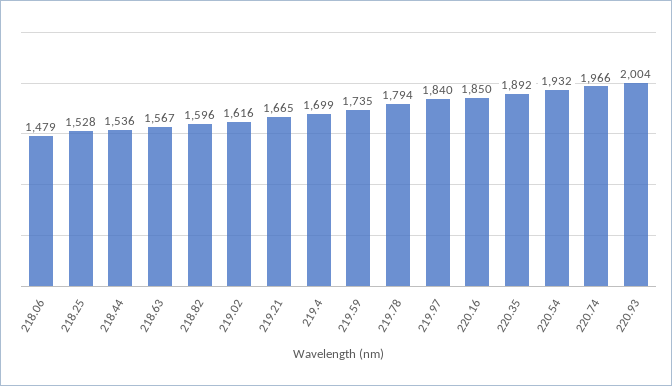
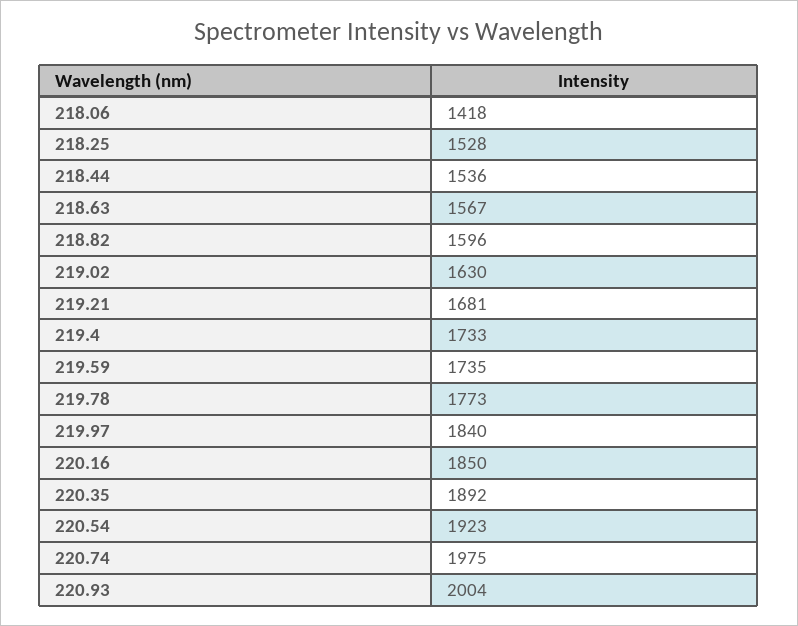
  {
-   "218.06": 1479,
+   "218.06": 1418,
    "218.25": 1528,
    "218.44": 1536,
    "218.63": 1567,
    "218.82": 1596,
-   "219.02": 1616,
+   "219.02": 1630,
-   "219.21": 1665,
+   "219.21": 1681,
-   "219.4": 1699,
+   "219.4": 1733,
    "219.59": 1735,
-   "219.78": 1794,
+   "219.78": 1773,
    "219.97": 1840,
    "220.16": 1850,
    "220.35": 1892,
-   "220.54": 1932,
+   "220.54": 1923,
-   "220.74": 1966,
+   "220.74": 1975,
    "220.93": 2004
  }

